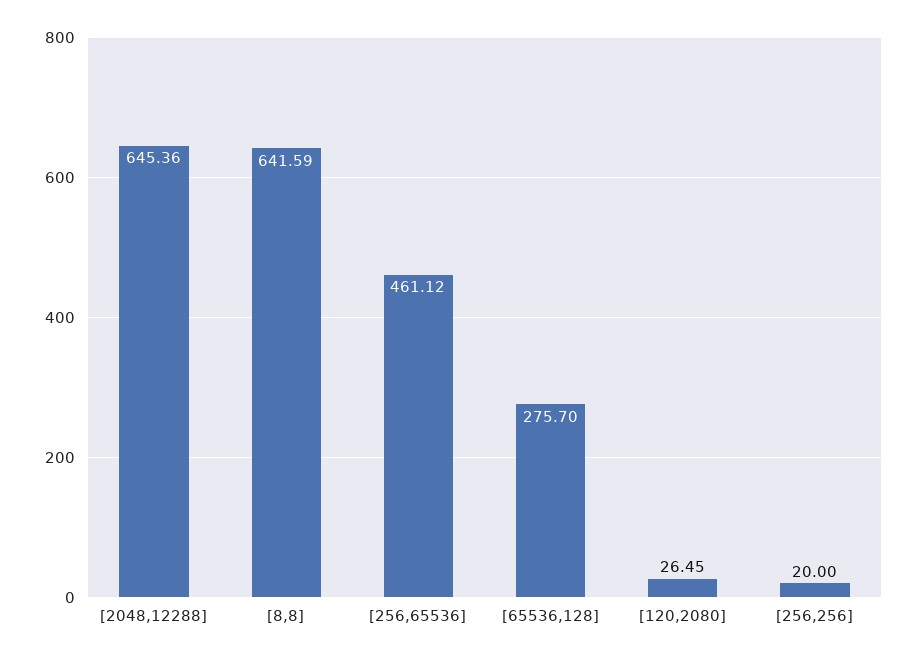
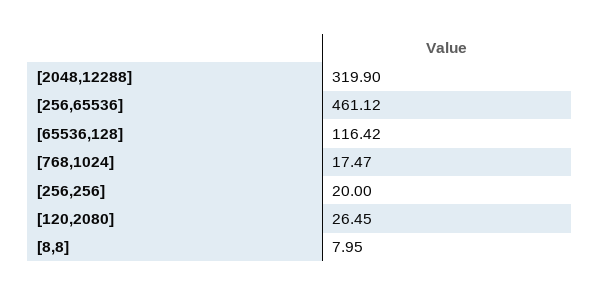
  {
-   "[2048,12288]": 645.36,
+   "[2048,12288]": 319.9,
-   "[8,8]": 641.59,
+   "[8,8]": 7.95,
    "[256,65536]": 461.12,
-   "[65536,128]": 275.7,
+   "[65536,128]": 116.42,
    "[120,2080]": 26.45,
-   "[256,256]": 20
+   "[256,256]": 20,
+   "[768,1024]": 17.47
  }

